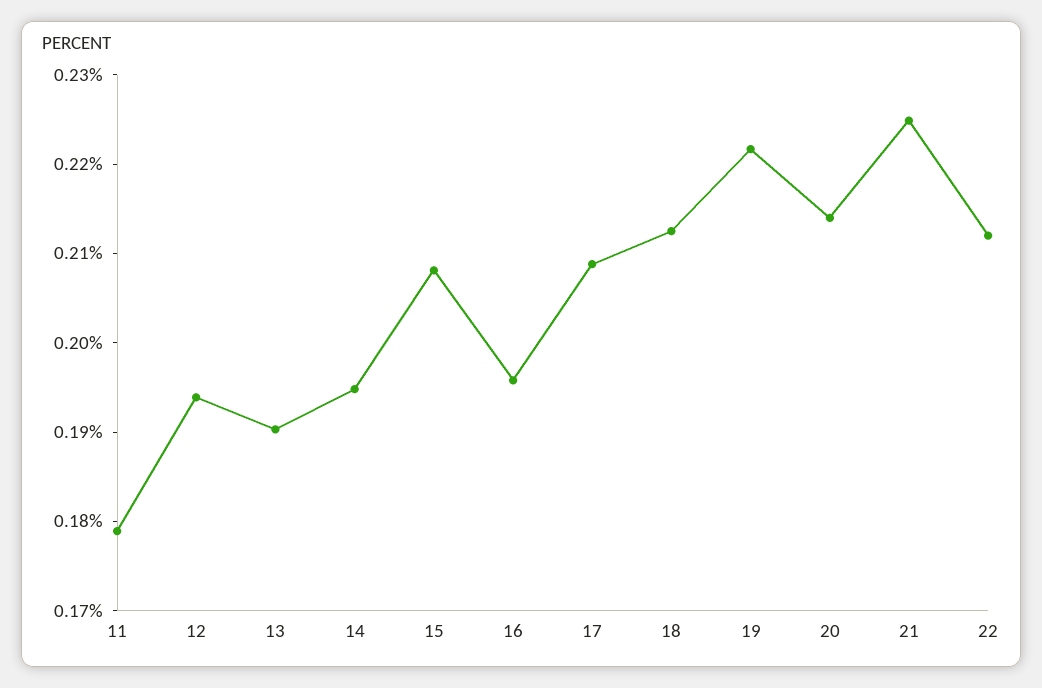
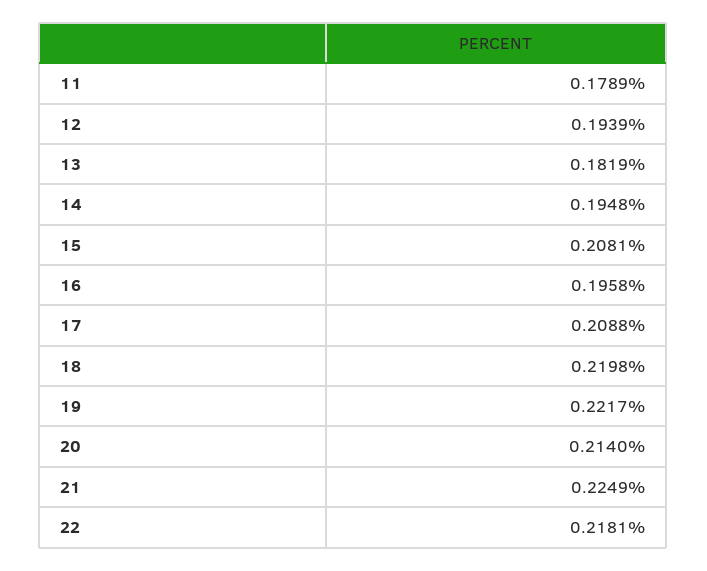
  {
    "11": 0.1789,
    "12": 0.1939,
-   "13": 0.19,
+   "13": 0.1819,
    "14": 0.1948,
    "15": 0.2081,
    "16": 0.1958,
    "17": 0.2088,
-   "18": 0.212,
+   "18": 0.2198,
    "19": 0.2217,
    "20": 0.214,
    "21": 0.2249,
-   "22": 0.212
+   "22": 0.2181
  }

